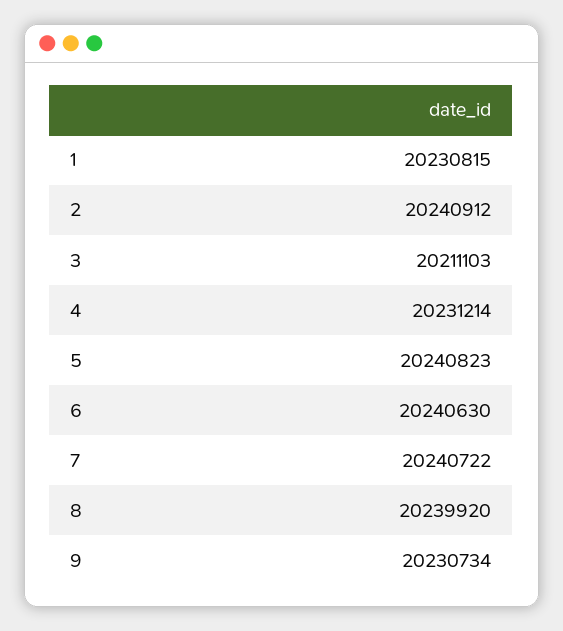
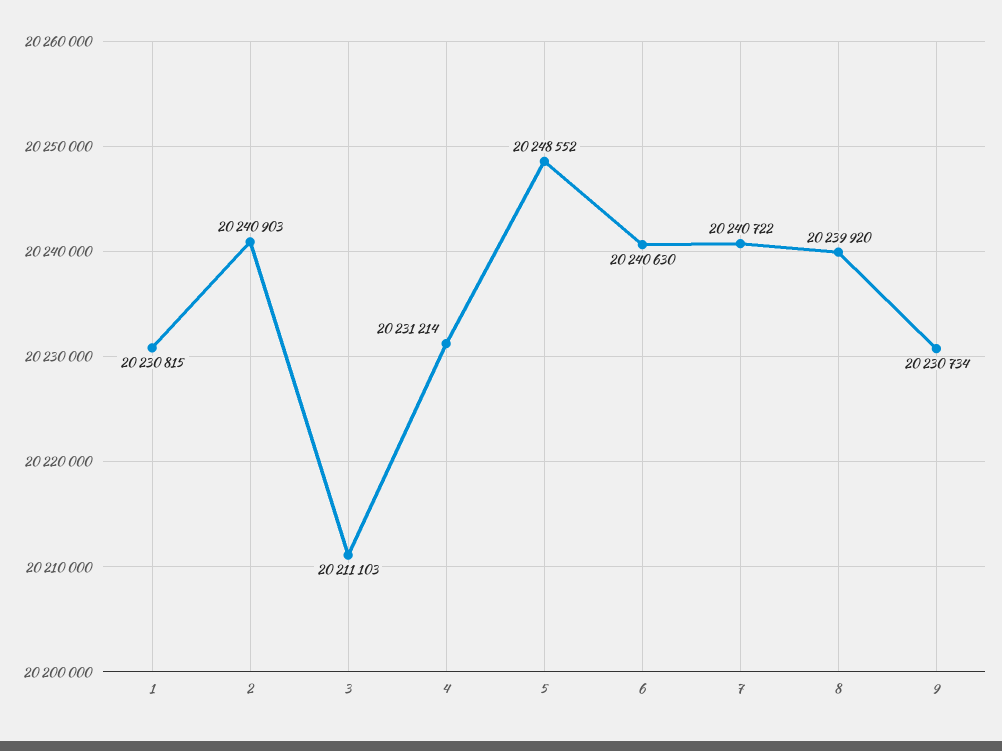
  {
    "1": 20230815,
-   "2": 20240912,
+   "2": 20240903,
    "3": 20211103,
    "4": 20231214,
-   "5": 20240823,
+   "5": 20248552,
    "6": 20240630,
    "7": 20240722,
    "8": 20239920,
    "9": 20230734
  }

